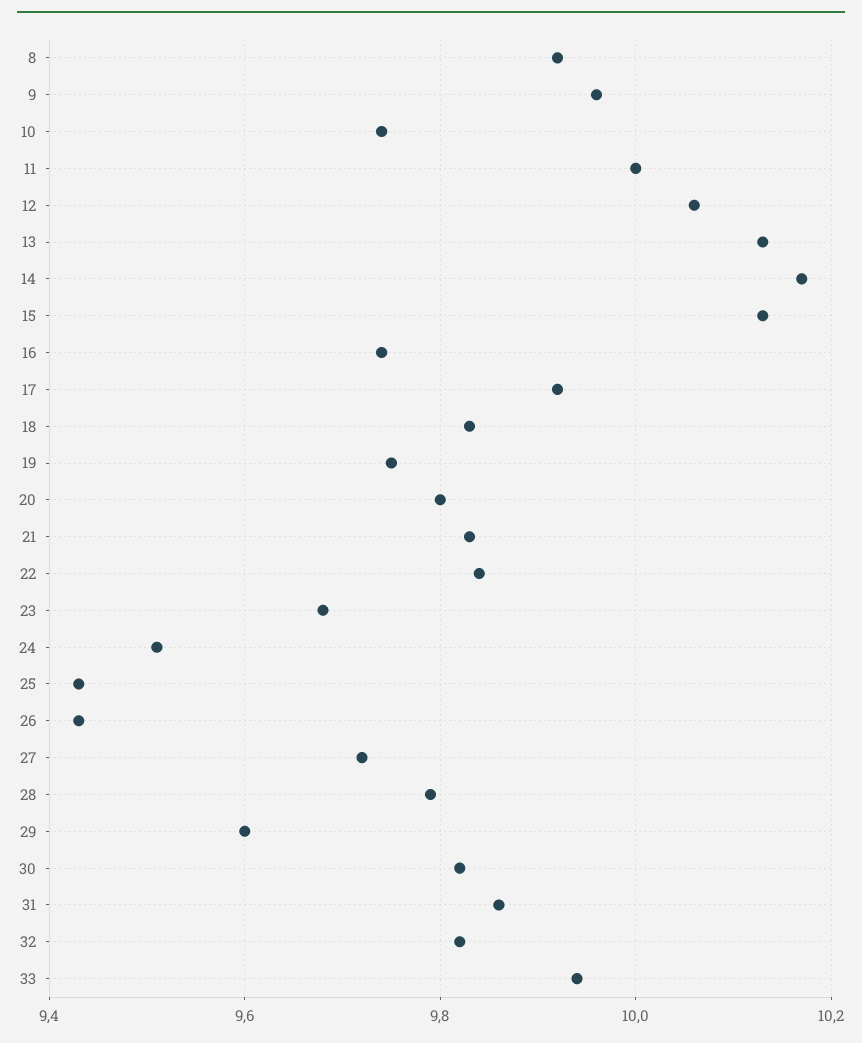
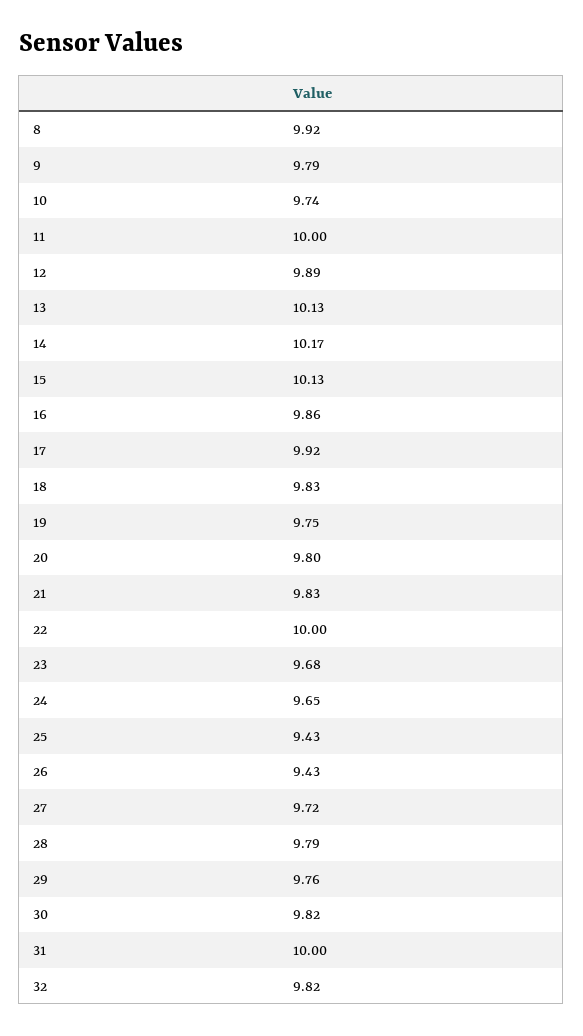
  {
    "8": 9.92,
-   "9": 9.95,
+   "9": 9.79,
    "10": 9.74,
    "11": 10,
-   "12": 10.05,
+   "12": 9.89,
    "13": 10.13,
    "14": 10.17,
    "15": 10.13,
-   "16": 9.75,
+   "16": 9.86,
    "17": 9.92,
    "18": 9.83,
    "19": 9.75,
    "20": 9.8,
    "21": 9.83,
-   "22": 9.85,
+   "22": 10,
    "23": 9.68,
-   "24": 9.5,
+   "24": 9.65,
    "25": 9.43,
    "26": 9.43,
    "27": 9.72,
    "28": 9.79,
-   "29": 9.6,
+   "29": 9.76,
    "30": 9.82,
-   "31": 9.85,
+   "31": 10,
-   "32": 9.82,
+   "32": 9.82
-   "33": 9.95
  }

